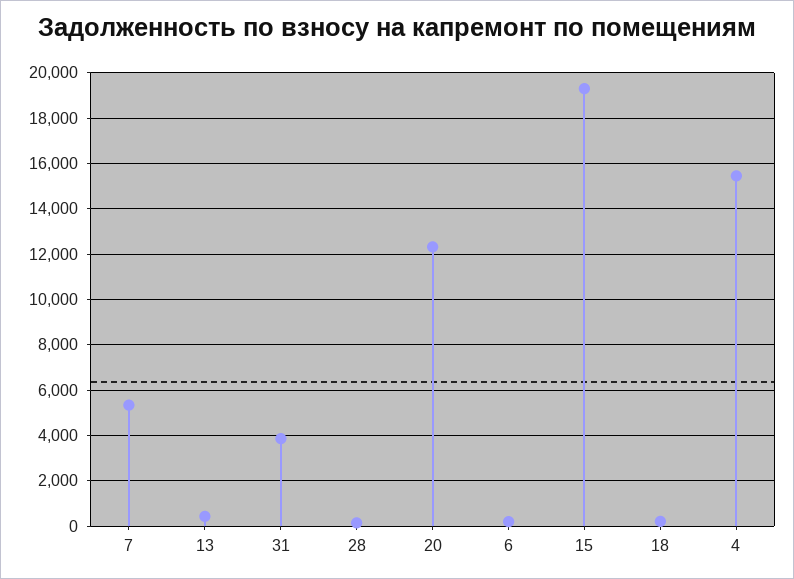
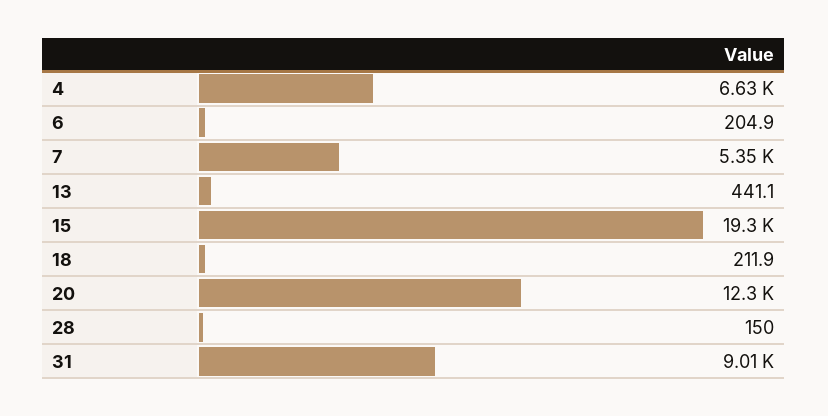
  {
    "7": 5350,
    "13": 441.1,
-   "31": 4000,
+   "31": 9010,
    "28": 150,
    "20": 12300,
    "6": 204.9,
    "15": 19300,
    "18": 211.9,
-   "4": 15500
+   "4": 6630
  }

